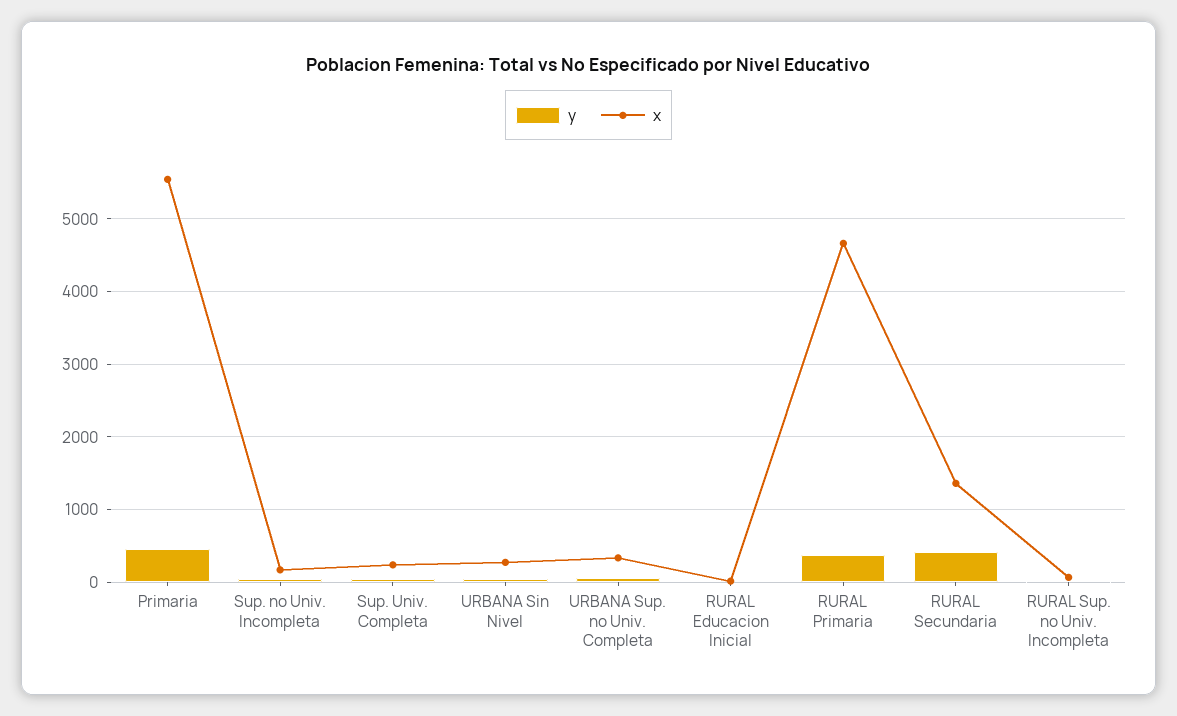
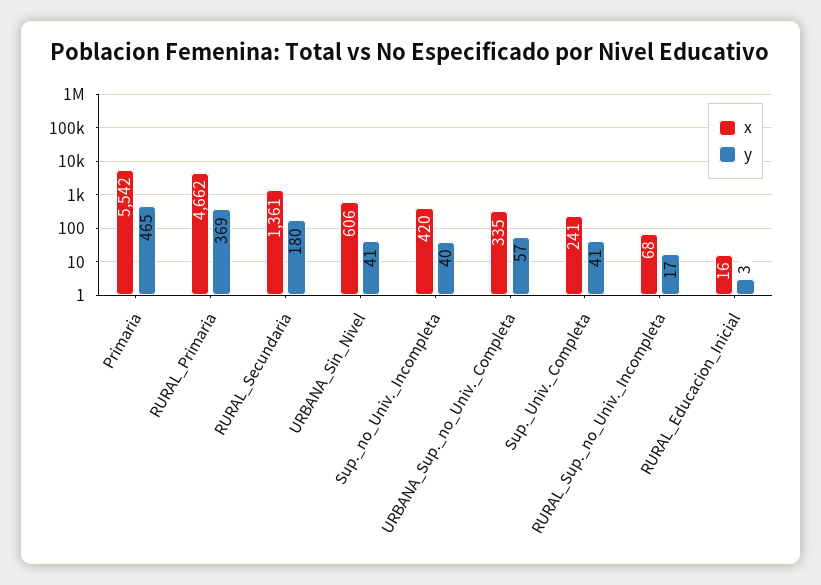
  {
    "y": {
      "Primaria": 465,
      "Sup. no Univ. Incompleta": 40,
      "Sup. Univ. Completa": 41,
      "URBANA Sin Nivel": 41,
      "URBANA Sup. no Univ. Completa": 57,
      "RURAL Educacion Inicial": 3,
      "RURAL Primaria": 369,
-     "RURAL Secundaria": 400,
+     "RURAL Secundaria": 180,
      "RURAL Sup. no Univ. Incompleta": 17
    },
    "x": {
      "Primaria": 5542,
-     "Sup. no Univ. Incompleta": 200,
+     "Sup. no Univ. Incompleta": 420,
      "Sup. Univ. Completa": 241,
-     "URBANA Sin Nivel": 300,
+     "URBANA Sin Nivel": 606,
      "URBANA Sup. no Univ. Completa": 335,
      "RURAL Educacion Inicial": 16,
      "RURAL Primaria": 4662,
      "RURAL Secundaria": 1361,
      "RURAL Sup. no Univ. Incompleta": 68
    }
  }

